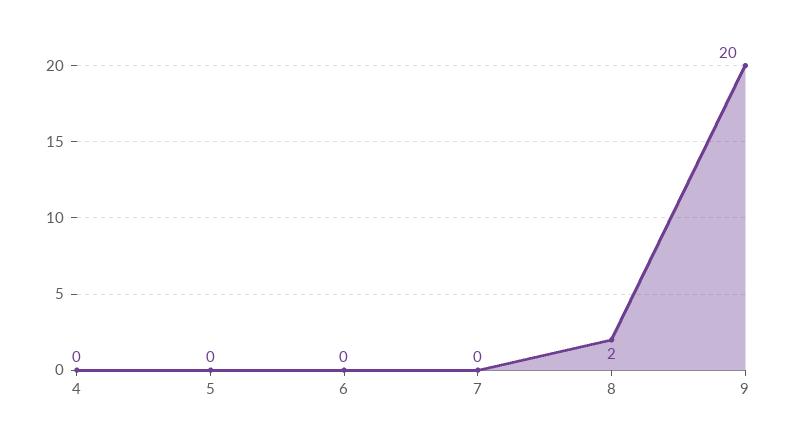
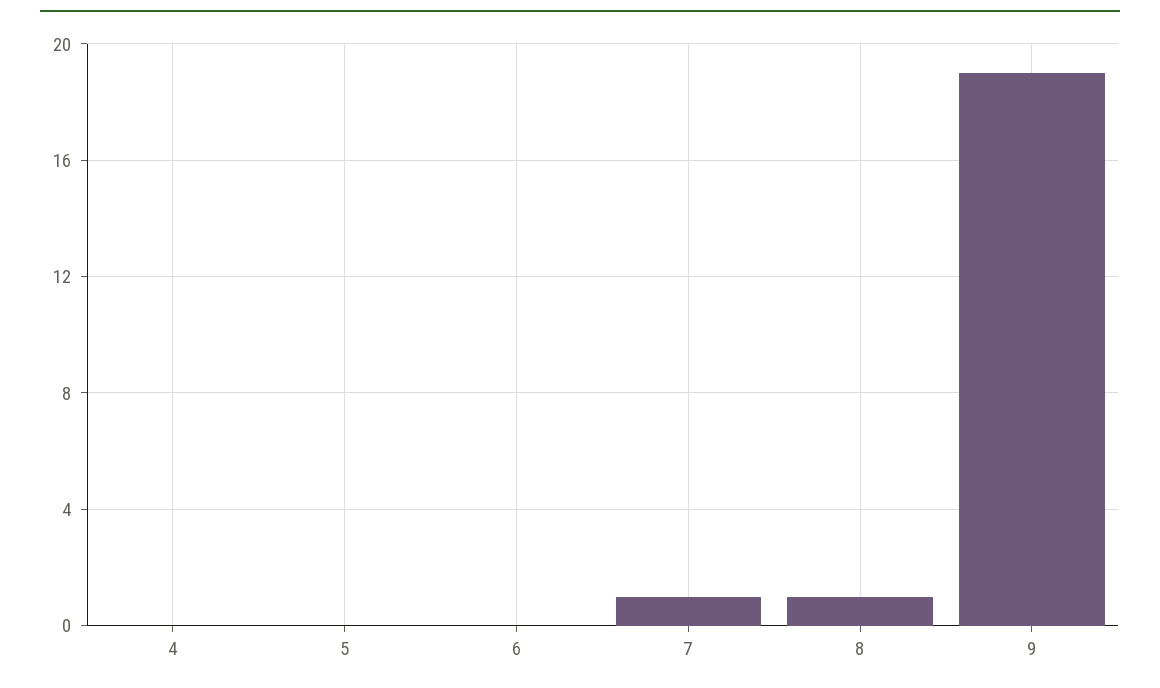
  {
    "4": 0,
    "5": 0,
    "6": 0,
-   "7": 0,
+   "7": 1,
-   "8": 2,
+   "8": 1,
-   "9": 20
+   "9": 19
  }

